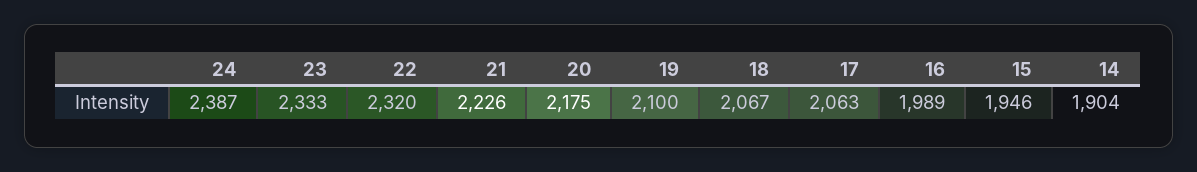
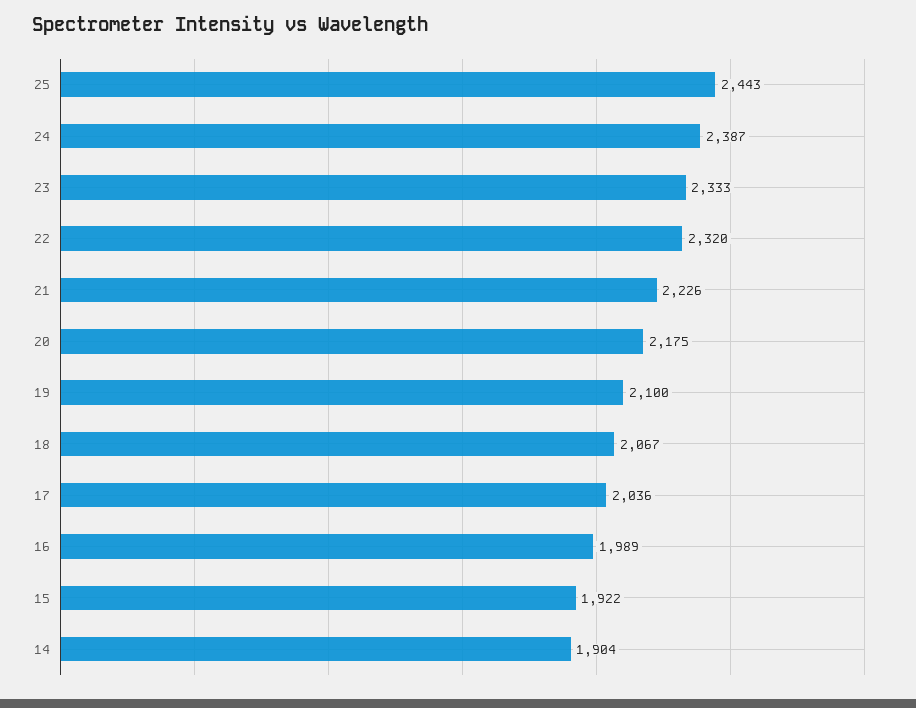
  {
    "24": 2387,
    "23": 2333,
    "22": 2320,
    "21": 2226,
    "20": 2175,
    "19": 2100,
    "18": 2067,
-   "17": 2063,
+   "17": 2036,
    "16": 1989,
-   "15": 1946,
+   "15": 1922,
-   "14": 1904
+   "14": 1904,
+   "25": 2443
  }

